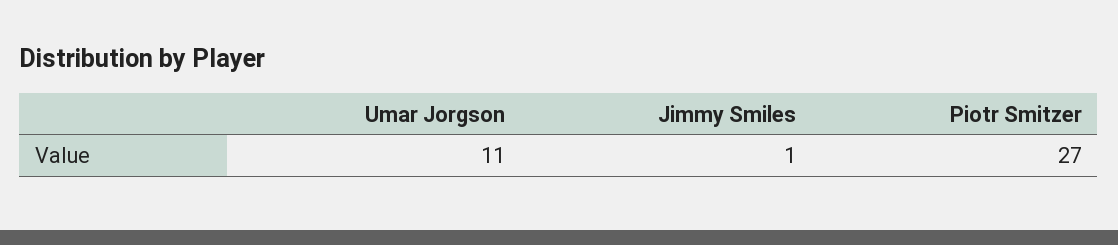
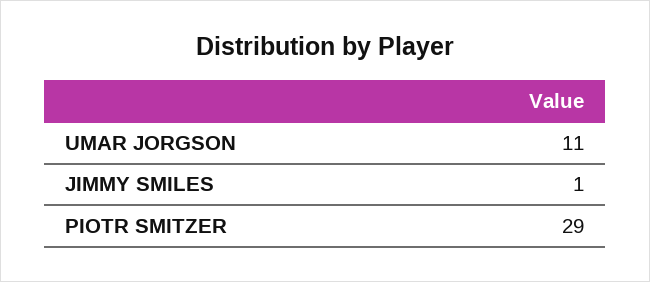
  {
    "Umar Jorgson": 11,
    "Jimmy Smiles": 1,
-   "Piotr Smitzer": 27
+   "Piotr Smitzer": 29
  }

